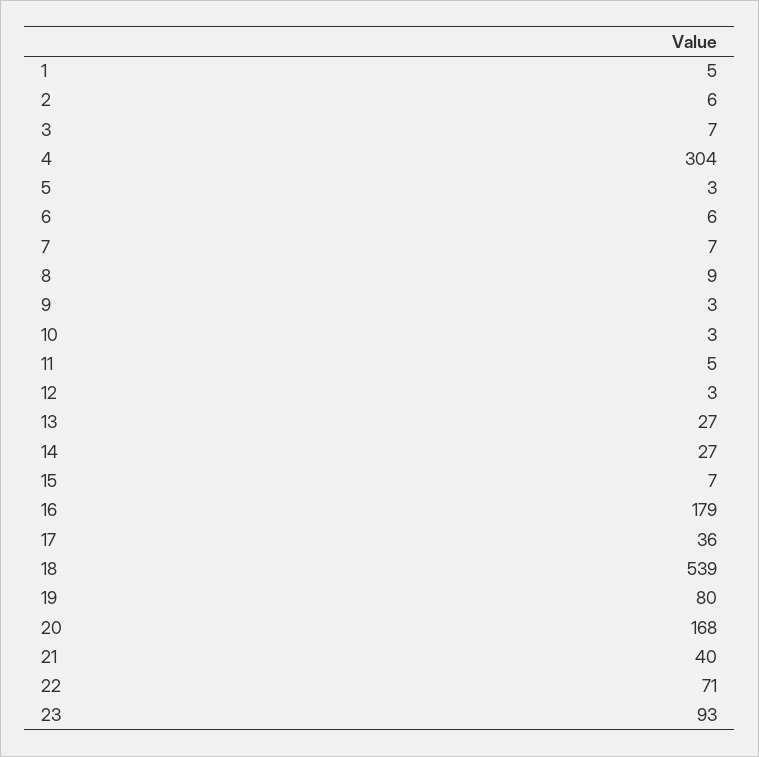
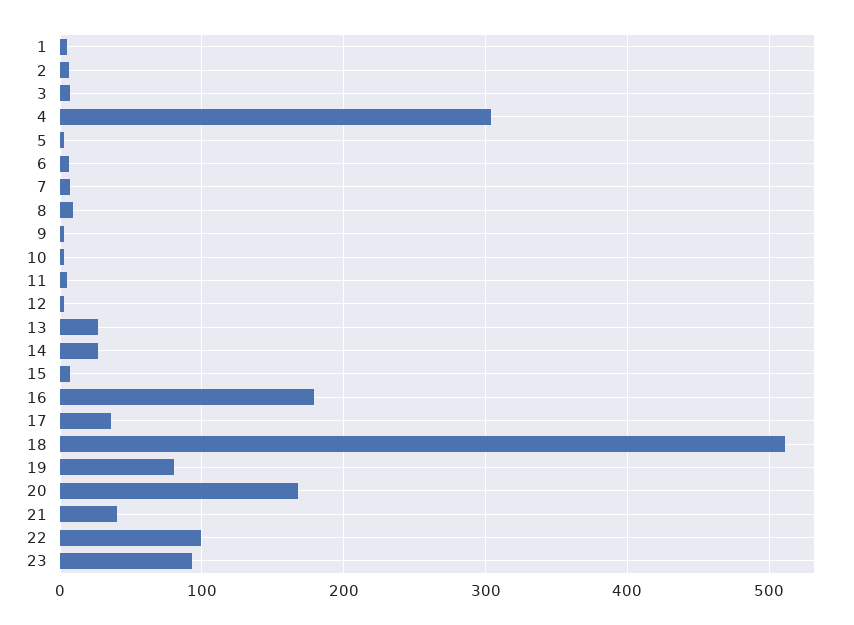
  {
    "1": 5,
    "2": 6,
    "3": 7,
    "4": 304,
    "5": 3,
    "6": 6,
    "7": 7,
    "8": 9,
    "9": 3,
    "10": 3,
    "11": 5,
    "12": 3,
    "13": 27,
    "14": 27,
    "15": 7,
    "16": 179,
    "17": 36,
-   "18": 539,
+   "18": 510,
    "19": 80,
    "20": 168,
    "21": 40,
-   "22": 71,
+   "22": 100,
    "23": 93
  }

